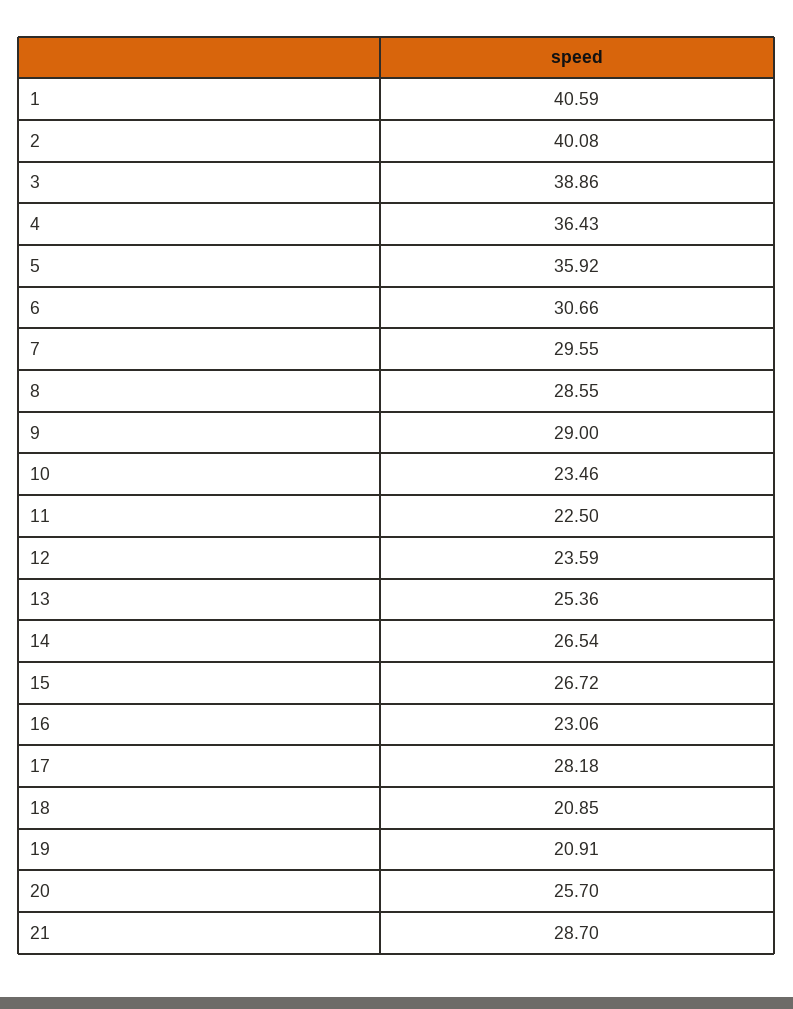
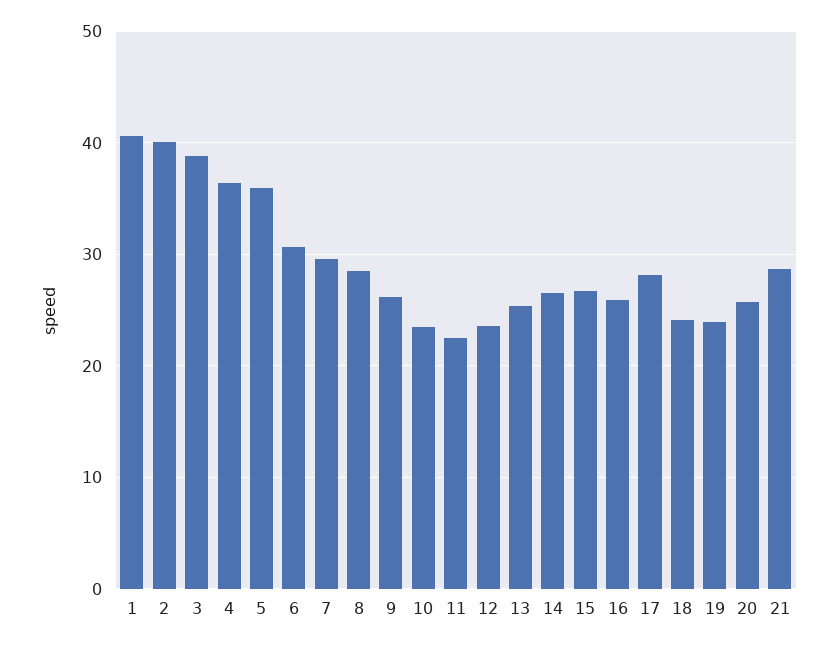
  {
    "1": 40.59,
    "2": 40.08,
    "3": 38.86,
    "4": 36.43,
    "5": 35.92,
    "6": 30.66,
    "7": 29.55,
    "8": 28.55,
-   "9": 29,
+   "9": 26,
    "10": 23.46,
    "11": 22.5,
    "12": 23.59,
    "13": 25.36,
    "14": 26.54,
    "15": 26.72,
-   "16": 23.06,
+   "16": 26,
    "17": 28.18,
-   "18": 20.85,
+   "18": 24,
-   "19": 20.91,
+   "19": 24,
    "20": 25.7,
    "21": 28.7
  }

